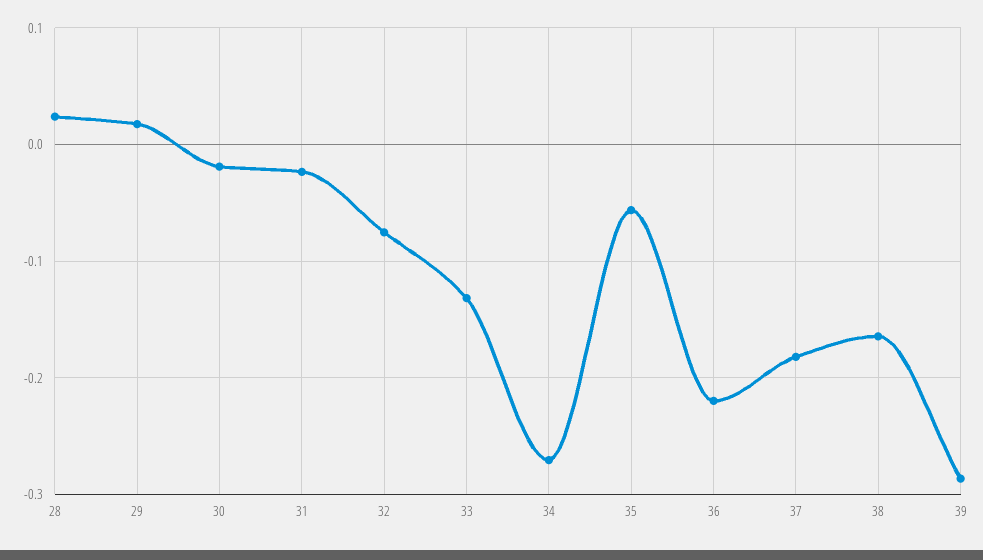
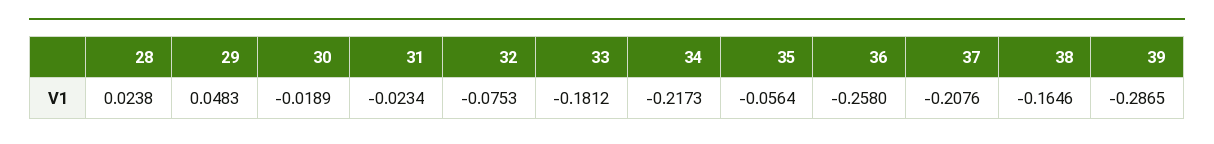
  {
    "28": 0.0238,
-   "29": 0.02,
+   "29": 0.0483,
    "30": -0.0189,
    "31": -0.0234,
    "32": -0.0753,
-   "33": -0.13,
+   "33": -0.1812,
-   "34": -0.27,
+   "34": -0.2173,
    "35": -0.0564,
-   "36": -0.22,
+   "36": -0.258,
-   "37": -0.18,
+   "37": -0.2076,
    "38": -0.1646,
    "39": -0.2865
  }

